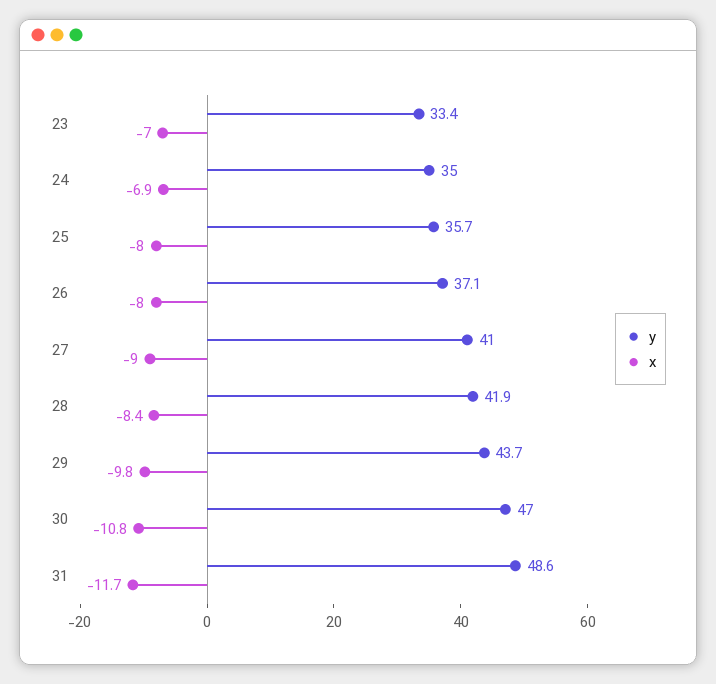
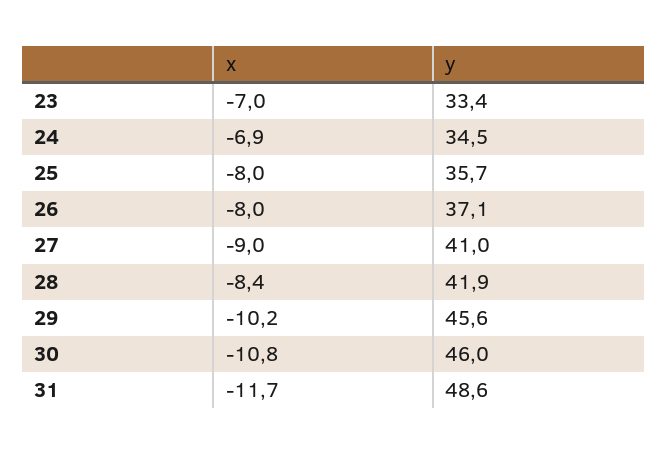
  {
    "y": {
      "23": 33.4,
-     "24": 35,
+     "24": 34.5,
      "25": 35.7,
      "26": 37.1,
      "27": 41,
      "28": 41.9,
-     "29": 43.7,
+     "29": 45.6,
-     "30": 47,
+     "30": 46,
      "31": 48.6
    },
    "x": {
      "23": -7,
      "24": -6.9,
      "25": -8,
      "26": -8,
      "27": -9,
      "28": -8.4,
-     "29": -9.8,
+     "29": -10.2,
      "30": -10.8,
      "31": -11.7
    }
  }

